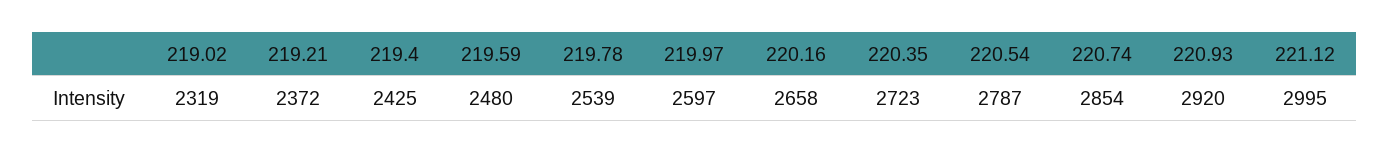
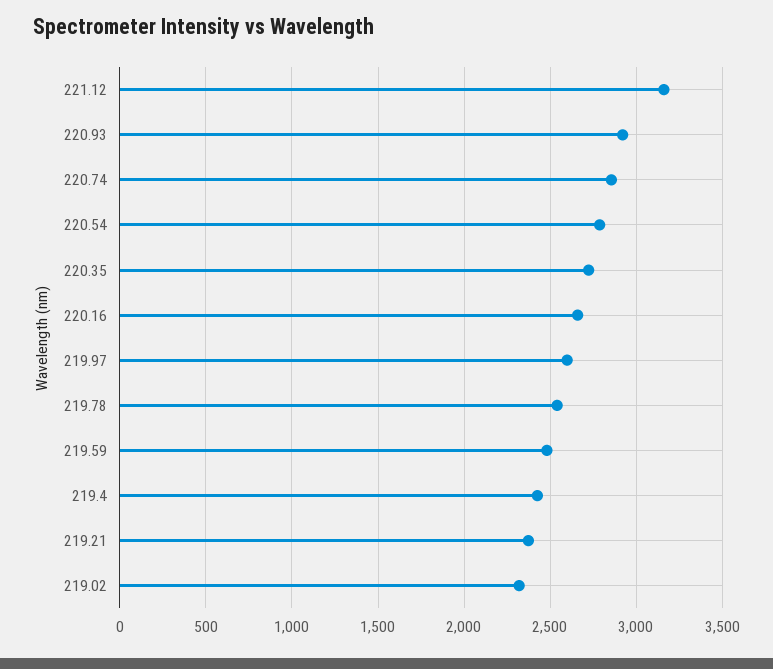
  {
    "219.02": 2319,
    "219.21": 2372,
    "219.4": 2425,
    "219.59": 2480,
    "219.78": 2539,
    "219.97": 2597,
    "220.16": 2658,
    "220.35": 2723,
    "220.54": 2787,
    "220.74": 2854,
    "220.93": 2920,
-   "221.12": 2995
+   "221.12": 3150
  }

